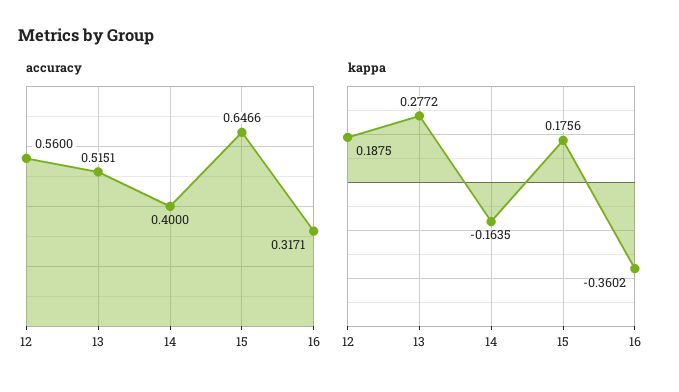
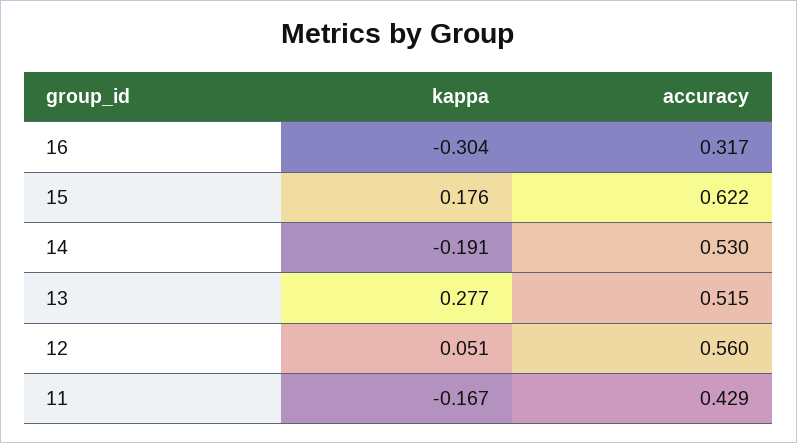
  {
    "accuracy": {
      "12": 0.56,
      "13": 0.5151,
-     "14": 0.4,
+     "14": 0.53,
-     "15": 0.6466,
+     "15": 0.622,
-     "16": 0.3171
+     "16": 0.3171,
+     "11": 0.429
    },
    "kappa": {
-     "12": 0.1875,
+     "12": 0.051,
      "13": 0.2772,
-     "14": -0.1635,
+     "14": -0.191,
      "15": 0.1756,
-     "16": -0.3602
+     "16": -0.304,
+     "11": -0.167
    }
  }

